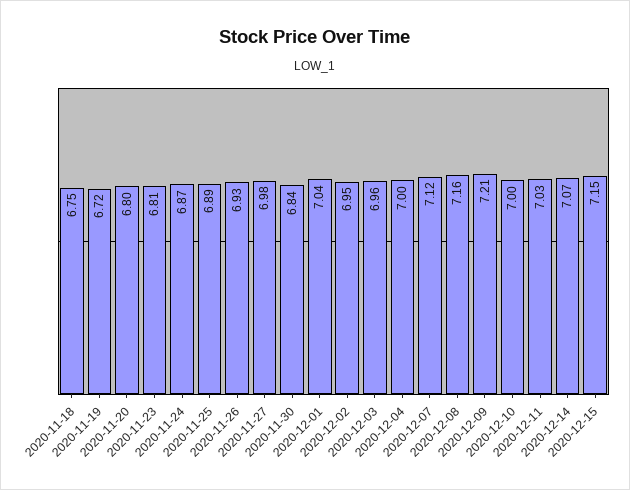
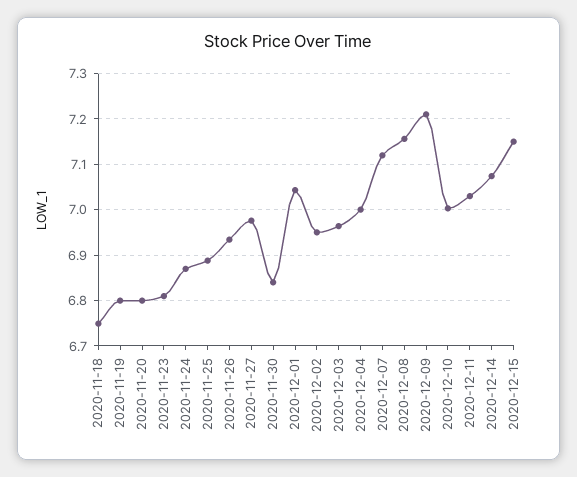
  {
    "2020-11-18": 6.75,
-   "2020-11-19": 6.72,
+   "2020-11-19": 6.8,
    "2020-11-20": 6.8,
    "2020-11-23": 6.81,
    "2020-11-24": 6.87,
    "2020-11-25": 6.89,
    "2020-11-26": 6.93,
    "2020-11-27": 6.98,
    "2020-11-30": 6.84,
    "2020-12-01": 7.04,
    "2020-12-02": 6.95,
    "2020-12-03": 6.96,
    "2020-12-04": 7,
    "2020-12-07": 7.12,
    "2020-12-08": 7.16,
    "2020-12-09": 7.21,
    "2020-12-10": 7,
    "2020-12-11": 7.03,
    "2020-12-14": 7.07,
    "2020-12-15": 7.15
  }

